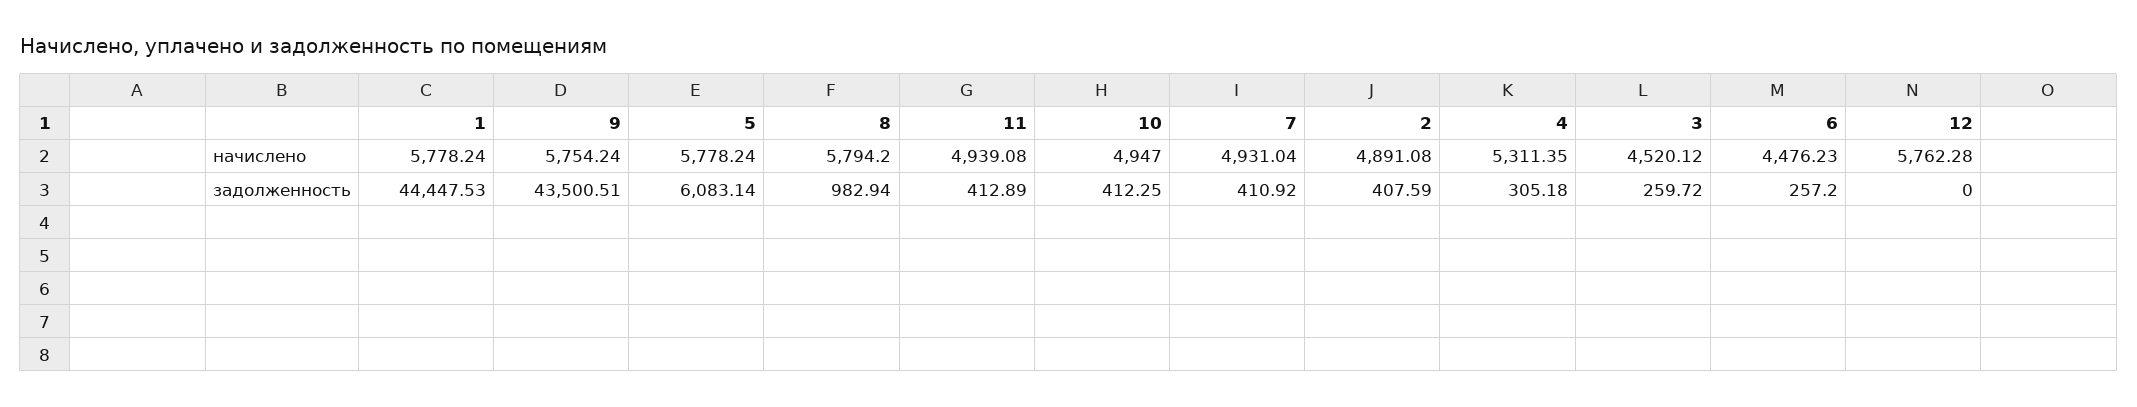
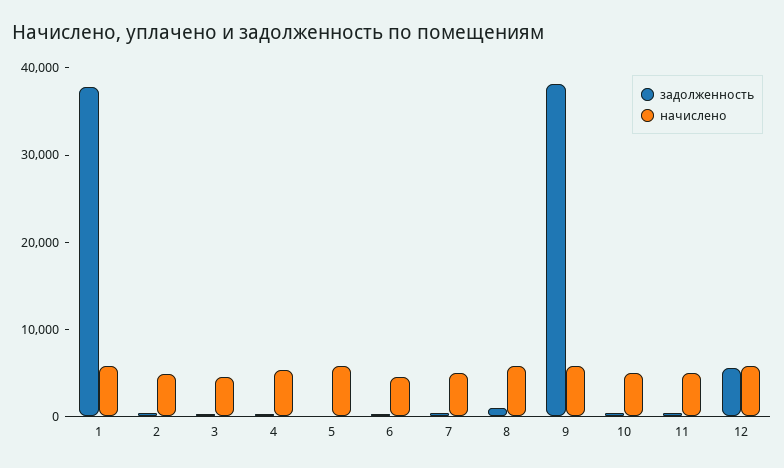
  {
    "начислено": {
      "1": 5778.24,
      "9": 5754.24,
      "5": 5778.24,
      "8": 5794.2,
      "11": 4939.08,
      "10": 4947,
      "7": 4931.04,
      "2": 4891.08,
      "4": 5311.35,
      "3": 4520.12,
      "6": 4476.23,
      "12": 5762.28
    },
    "задолженность": {
-     "1": 44447.53,
+     "1": 38000,
-     "9": 43500.51,
+     "9": 38000,
-     "5": 6083.14,
+     "5": 0,
      "8": 982.94,
      "11": 412.89,
      "10": 412.25,
      "7": 410.92,
      "2": 407.59,
      "4": 305.18,
      "3": 259.72,
      "6": 257.2,
-     "12": 0
+     "12": 6000
    }
  }

